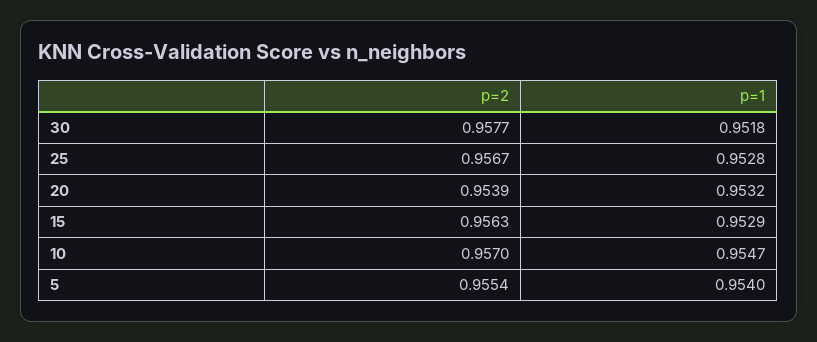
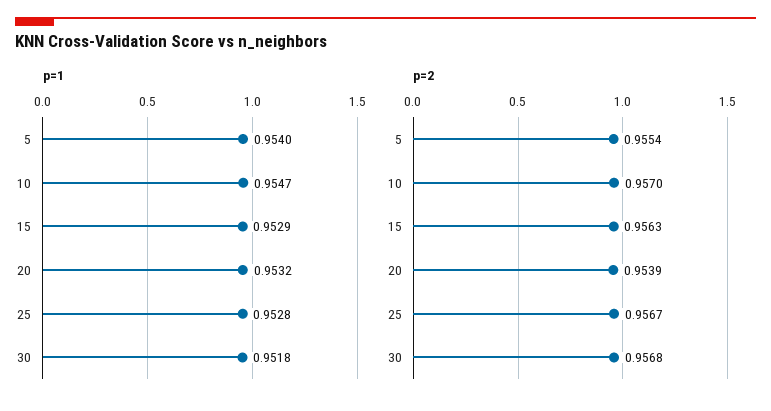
  {
    "p=2": {
-     "30": 0.9577,
+     "30": 0.9568,
      "25": 0.9567,
      "20": 0.9539,
      "15": 0.9563,
      "10": 0.957,
      "5": 0.9554
    },
    "p=1": {
      "30": 0.9518,
      "25": 0.9528,
      "20": 0.9532,
      "15": 0.9529,
      "10": 0.9547,
      "5": 0.954
    }
  }

